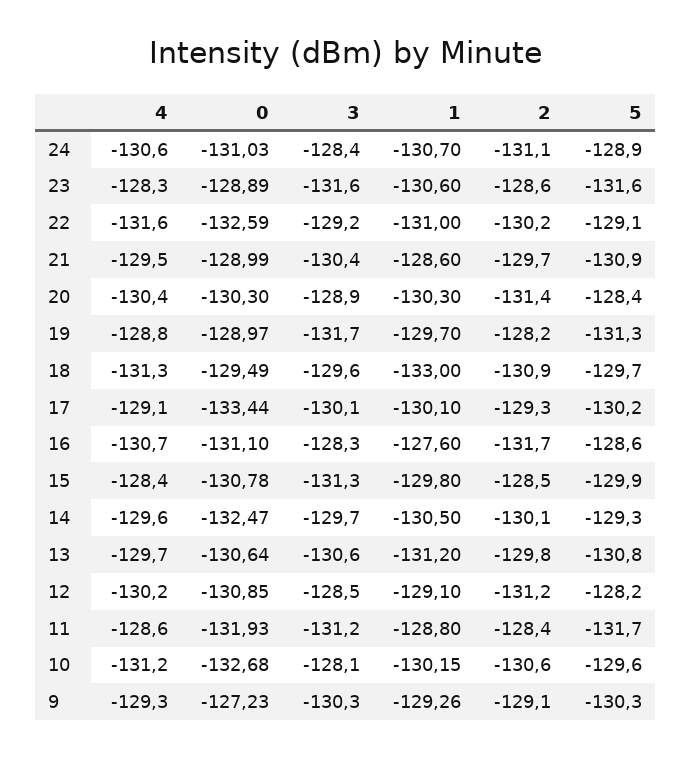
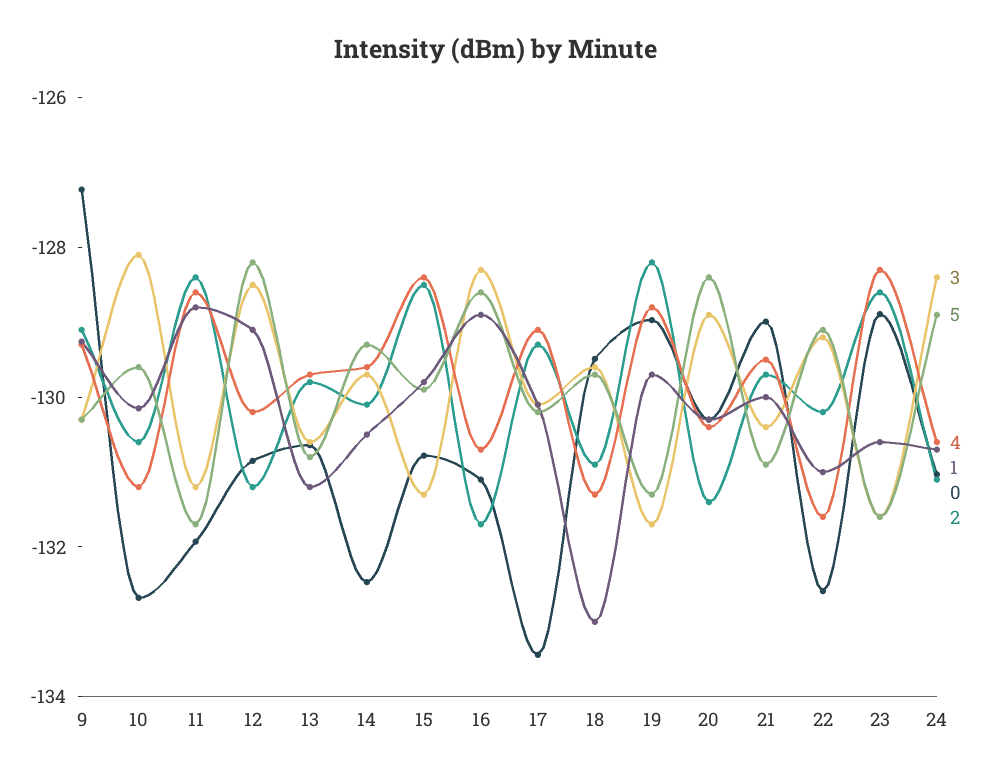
  {
    "4": {
      "24": -130.6,
      "23": -128.3,
      "22": -131.6,
      "21": -129.5,
      "20": -130.4,
      "19": -128.8,
      "18": -131.3,
      "17": -129.1,
      "16": -130.7,
      "15": -128.4,
      "14": -129.6,
      "13": -129.7,
      "12": -130.2,
      "11": -128.6,
      "10": -131.2,
      "9": -129.3
    },
    "0": {
      "24": -131.03,
      "23": -128.89,
      "22": -132.59,
      "21": -128.99,
      "20": -130.3,
      "19": -128.97,
      "18": -129.49,
      "17": -133.44,
      "16": -131.1,
      "15": -130.78,
      "14": -132.47,
      "13": -130.64,
      "12": -130.85,
      "11": -131.93,
      "10": -132.68,
      "9": -127.23
    },
    "3": {
      "24": -128.4,
      "23": -131.6,
      "22": -129.2,
      "21": -130.4,
      "20": -128.9,
      "19": -131.7,
      "18": -129.6,
      "17": -130.1,
      "16": -128.3,
      "15": -131.3,
      "14": -129.7,
      "13": -130.6,
      "12": -128.5,
      "11": -131.2,
      "10": -128.1,
      "9": -130.3
    },
    "1": {
      "24": -130.7,
      "23": -130.6,
      "22": -131,
-     "21": -128.6,
+     "21": -130,
      "20": -130.3,
      "19": -129.7,
      "18": -133,
      "17": -130.1,
-     "16": -127.6,
+     "16": -129,
      "15": -129.8,
      "14": -130.5,
      "13": -131.2,
      "12": -129.1,
      "11": -128.8,
      "10": -130.15,
      "9": -129.26
    },
    "2": {
      "24": -131.1,
      "23": -128.6,
      "22": -130.2,
      "21": -129.7,
      "20": -131.4,
      "19": -128.2,
      "18": -130.9,
      "17": -129.3,
      "16": -131.7,
      "15": -128.5,
      "14": -130.1,
      "13": -129.8,
      "12": -131.2,
      "11": -128.4,
      "10": -130.6,
      "9": -129.1
    },
    "5": {
      "24": -128.9,
      "23": -131.6,
      "22": -129.1,
      "21": -130.9,
      "20": -128.4,
      "19": -131.3,
      "18": -129.7,
      "17": -130.2,
      "16": -128.6,
      "15": -129.9,
      "14": -129.3,
      "13": -130.8,
      "12": -128.2,
      "11": -131.7,
      "10": -129.6,
      "9": -130.3
    }
  }

